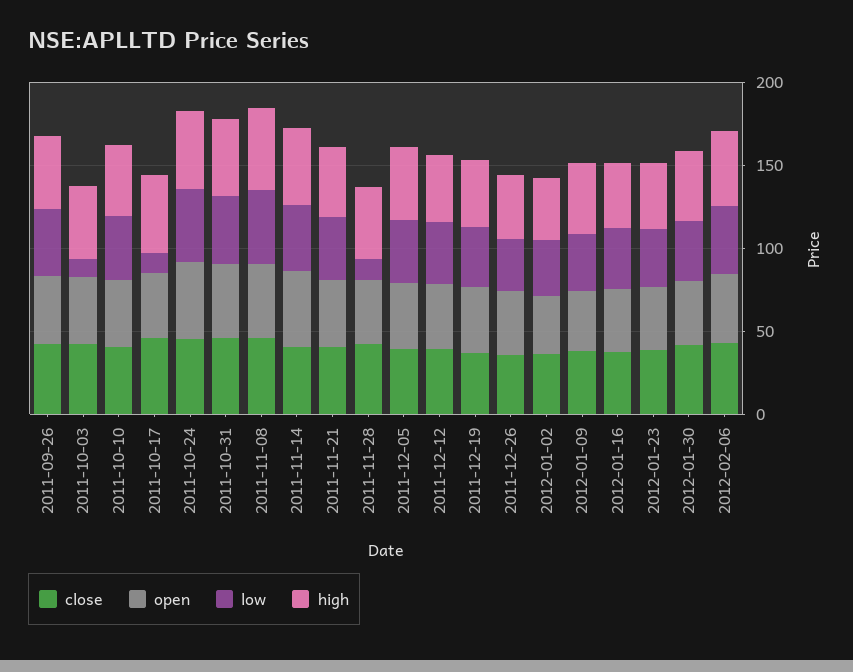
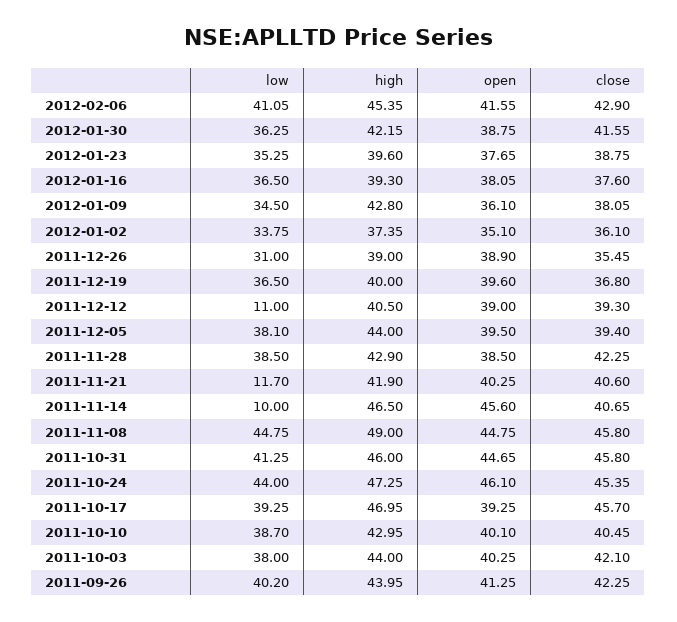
  {
    "close": {
      "2011-09-26": 42.25,
      "2011-10-03": 42.1,
      "2011-10-10": 40.45,
      "2011-10-17": 45.7,
      "2011-10-24": 45.35,
      "2011-10-31": 45.8,
      "2011-11-08": 45.8,
      "2011-11-14": 40.65,
      "2011-11-21": 40.6,
      "2011-11-28": 42.25,
      "2011-12-05": 39.4,
      "2011-12-12": 39.3,
      "2011-12-19": 36.8,
      "2011-12-26": 35.45,
      "2012-01-02": 36.1,
      "2012-01-09": 38.05,
      "2012-01-16": 37.6,
      "2012-01-23": 38.75,
      "2012-01-30": 41.55,
      "2012-02-06": 42.9
    },
    "open": {
      "2011-09-26": 41.25,
      "2011-10-03": 40.25,
      "2011-10-10": 40.1,
      "2011-10-17": 39.25,
      "2011-10-24": 46.1,
      "2011-10-31": 44.65,
      "2011-11-08": 44.75,
      "2011-11-14": 45.6,
      "2011-11-21": 40.25,
      "2011-11-28": 38.5,
      "2011-12-05": 39.5,
      "2011-12-12": 39,
      "2011-12-19": 39.6,
      "2011-12-26": 38.9,
      "2012-01-02": 35.1,
      "2012-01-09": 36.1,
      "2012-01-16": 38.05,
      "2012-01-23": 37.65,
      "2012-01-30": 38.75,
      "2012-02-06": 41.55
    },
    "low": {
      "2011-09-26": 40.2,
-     "2011-10-03": 10,
+     "2011-10-03": 38,
      "2011-10-10": 38.7,
-     "2011-10-17": 10,
+     "2011-10-17": 39.25,
      "2011-10-24": 44,
      "2011-10-31": 41.25,
      "2011-11-08": 44.75,
-     "2011-11-14": 40,
+     "2011-11-14": 10,
-     "2011-11-21": 40,
+     "2011-11-21": 11.7,
-     "2011-11-28": 10,
+     "2011-11-28": 38.5,
      "2011-12-05": 38.1,
-     "2011-12-12": 40,
+     "2011-12-12": 11,
      "2011-12-19": 36.5,
      "2011-12-26": 31,
      "2012-01-02": 33.75,
      "2012-01-09": 34.5,
      "2012-01-16": 36.5,
      "2012-01-23": 35.25,
      "2012-01-30": 36.25,
      "2012-02-06": 41.05
    },
    "high": {
      "2011-09-26": 43.95,
      "2011-10-03": 44,
      "2011-10-10": 42.95,
      "2011-10-17": 46.95,
      "2011-10-24": 47.25,
      "2011-10-31": 46,
      "2011-11-08": 49,
      "2011-11-14": 46.5,
      "2011-11-21": 41.9,
      "2011-11-28": 42.9,
      "2011-12-05": 44,
      "2011-12-12": 40.5,
      "2011-12-19": 40,
      "2011-12-26": 39,
      "2012-01-02": 37.35,
      "2012-01-09": 42.8,
      "2012-01-16": 39.3,
      "2012-01-23": 39.6,
      "2012-01-30": 42.15,
      "2012-02-06": 45.35
    }
  }

